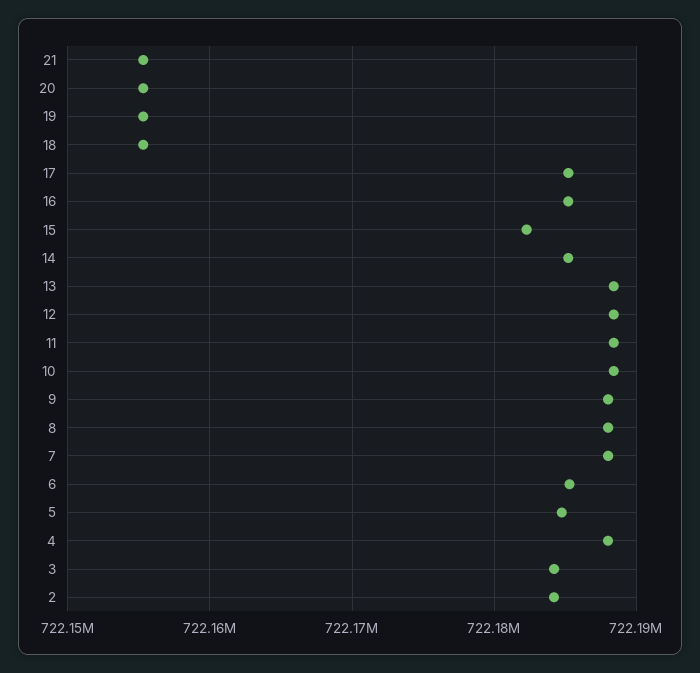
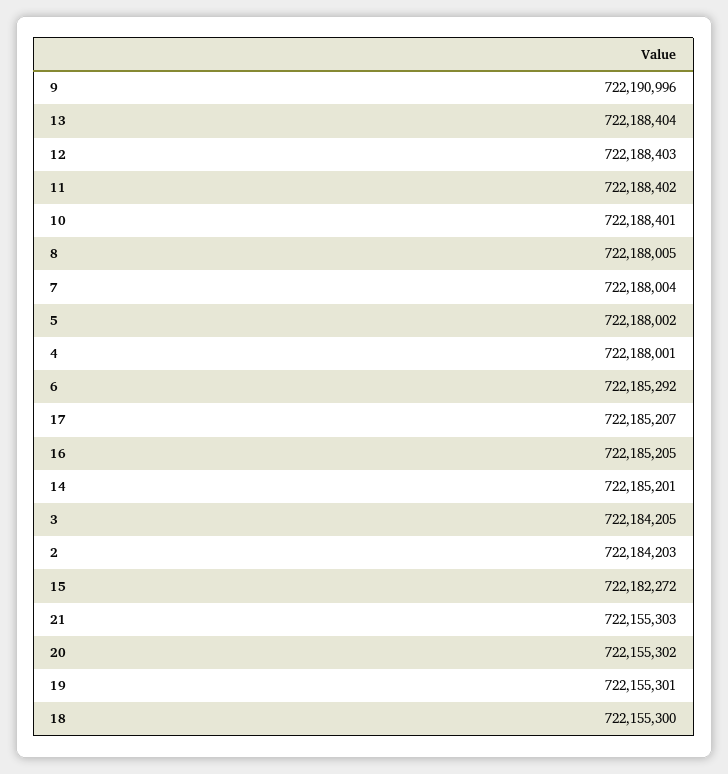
  {
    "21": 722155303,
    "20": 722155302,
    "19": 722155301,
    "18": 722155300,
    "17": 722185207,
    "16": 722185205,
    "15": 722182272,
    "14": 722185201,
    "13": 722188404,
    "12": 722188403,
    "11": 722188402,
    "10": 722188401,
-   "9": 722188000,
+   "9": 722190996,
    "8": 722188005,
    "7": 722188004,
    "6": 722185292,
-   "5": 722185000,
+   "5": 722188002,
    "4": 722188001,
    "3": 722184205,
    "2": 722184203
  }

